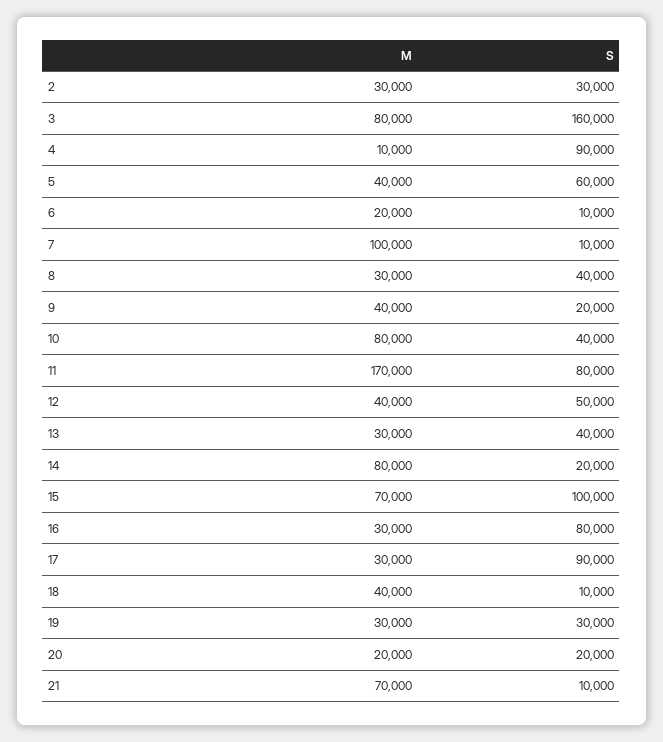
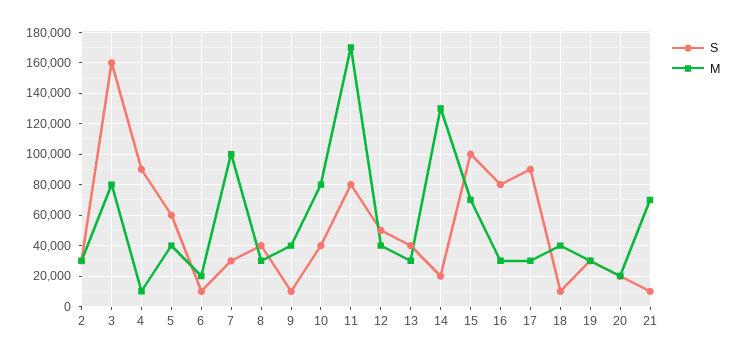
  {
    "M": {
      "2": 30000,
      "3": 80000,
      "4": 10000,
      "5": 40000,
      "6": 20000,
      "7": 100000,
      "8": 30000,
      "9": 40000,
      "10": 80000,
      "11": 170000,
      "12": 40000,
      "13": 30000,
-     "14": 80000,
+     "14": 130000,
      "15": 70000,
      "16": 30000,
      "17": 30000,
      "18": 40000,
      "19": 30000,
      "20": 20000,
      "21": 70000
    },
    "S": {
      "2": 30000,
      "3": 160000,
      "4": 90000,
      "5": 60000,
      "6": 10000,
-     "7": 10000,
+     "7": 30000,
      "8": 40000,
-     "9": 20000,
+     "9": 10000,
      "10": 40000,
      "11": 80000,
      "12": 50000,
      "13": 40000,
      "14": 20000,
      "15": 100000,
      "16": 80000,
      "17": 90000,
      "18": 10000,
      "19": 30000,
      "20": 20000,
      "21": 10000
    }
  }

